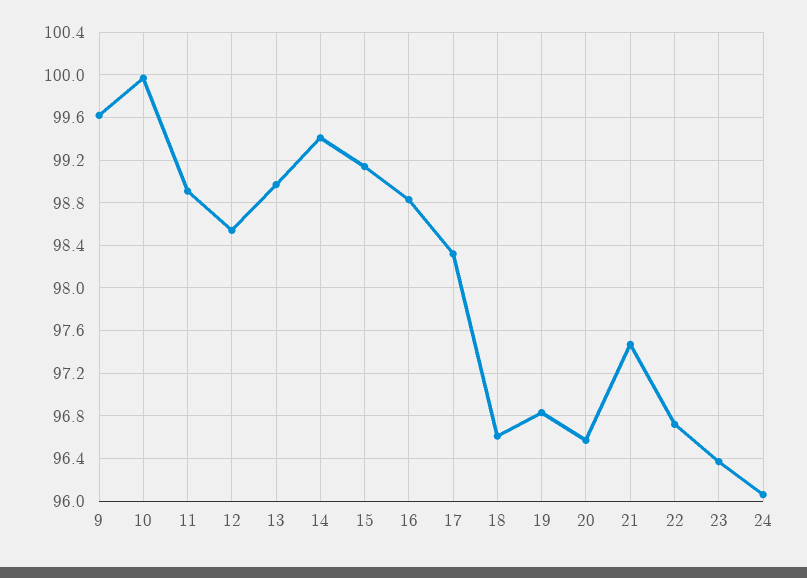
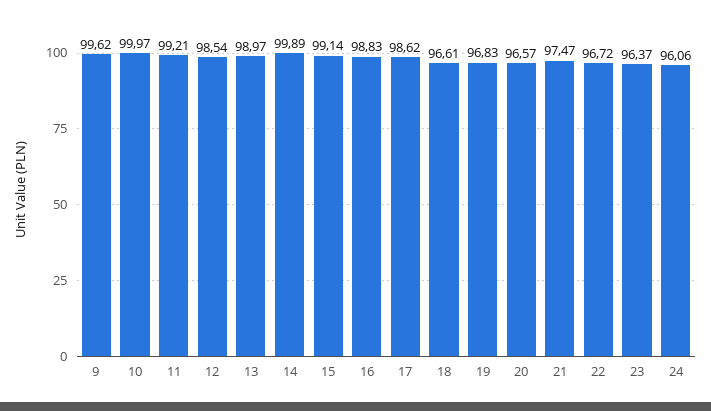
  {
    "9": 99.62,
    "10": 99.97,
-   "11": 98.9,
+   "11": 99.21,
    "12": 98.54,
    "13": 98.97,
-   "14": 99.4,
+   "14": 99.89,
    "15": 99.14,
    "16": 98.83,
-   "17": 98.3,
+   "17": 98.62,
    "18": 96.61,
    "19": 96.83,
    "20": 96.57,
    "21": 97.47,
    "22": 96.72,
    "23": 96.37,
    "24": 96.06
  }

